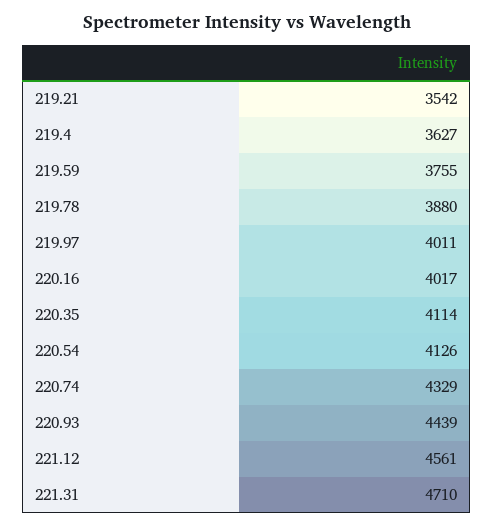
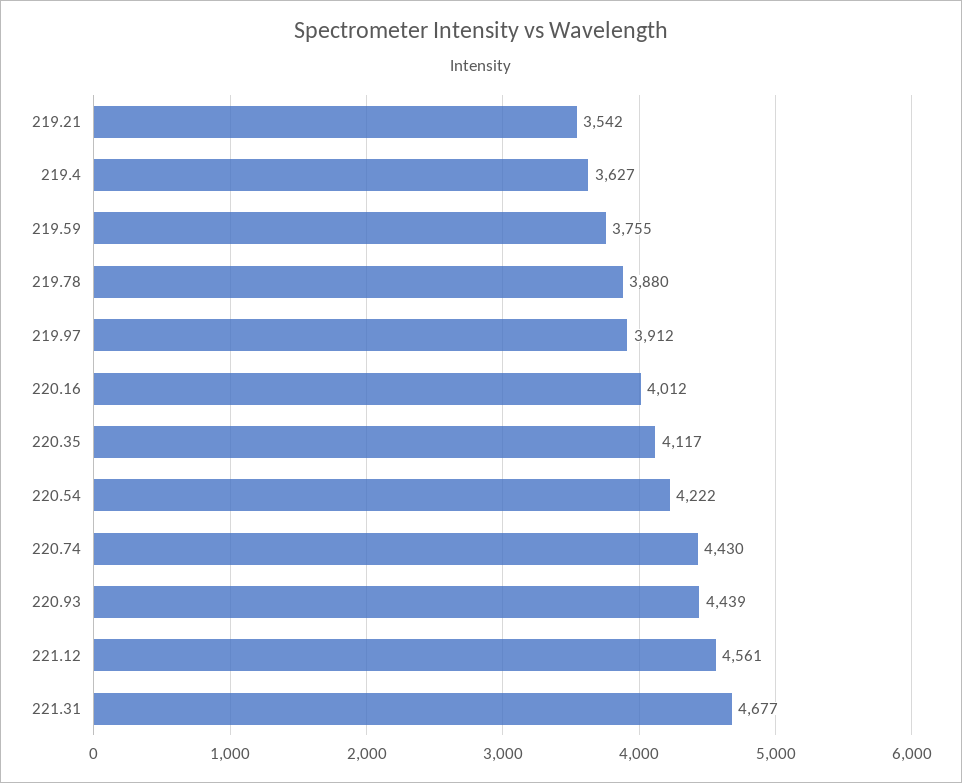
  {
    "219.21": 3542,
    "219.4": 3627,
    "219.59": 3755,
    "219.78": 3880,
-   "219.97": 4011,
+   "219.97": 3912,
-   "220.16": 4017,
+   "220.16": 4012,
-   "220.35": 4114,
+   "220.35": 4117,
-   "220.54": 4126,
+   "220.54": 4222,
-   "220.74": 4329,
+   "220.74": 4430,
    "220.93": 4439,
    "221.12": 4561,
-   "221.31": 4710
+   "221.31": 4677
  }

